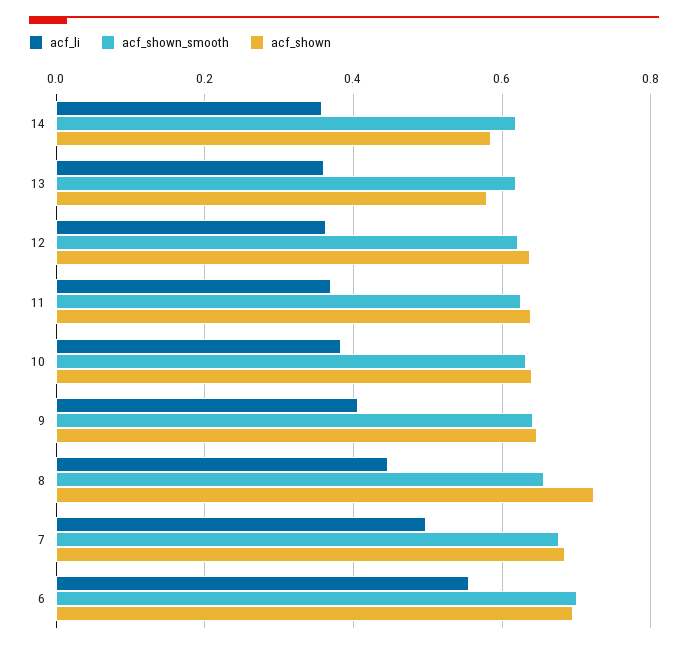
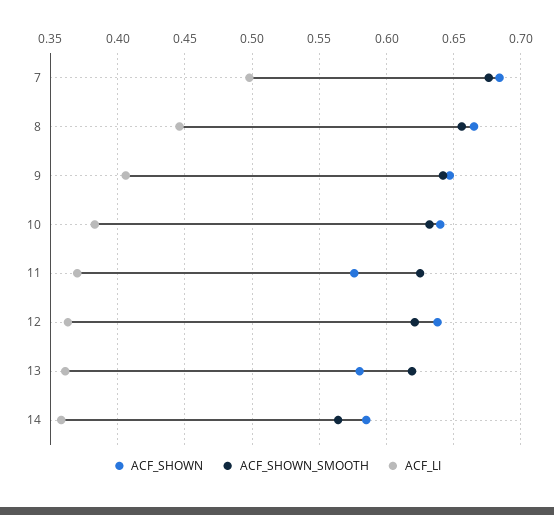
  {
    "acf_li": {
      "14": 0.36,
      "13": 0.36,
      "12": 0.365,
      "11": 0.37,
      "10": 0.385,
      "9": 0.405,
      "8": 0.445,
-     "7": 0.5,
+     "7": 0.5
-     "6": 0.56
    },
    "acf_shown_smooth": {
-     "14": 0.62,
+     "14": 0.565,
      "13": 0.62,
      "12": 0.62,
      "11": 0.625,
      "10": 0.63,
      "9": 0.64,
      "8": 0.655,
-     "7": 0.675,
+     "7": 0.675
-     "6": 0.7
    },
    "acf_shown": {
      "14": 0.585,
      "13": 0.58,
      "12": 0.64,
-     "11": 0.64,
+     "11": 0.575,
      "10": 0.64,
      "9": 0.645,
-     "8": 0.72,
+     "8": 0.665,
-     "7": 0.685,
+     "7": 0.685
-     "6": 0.7
    }
  }

